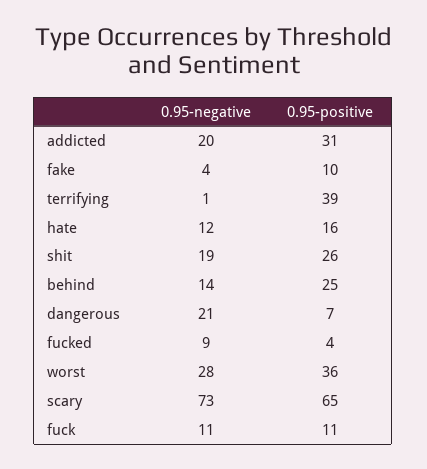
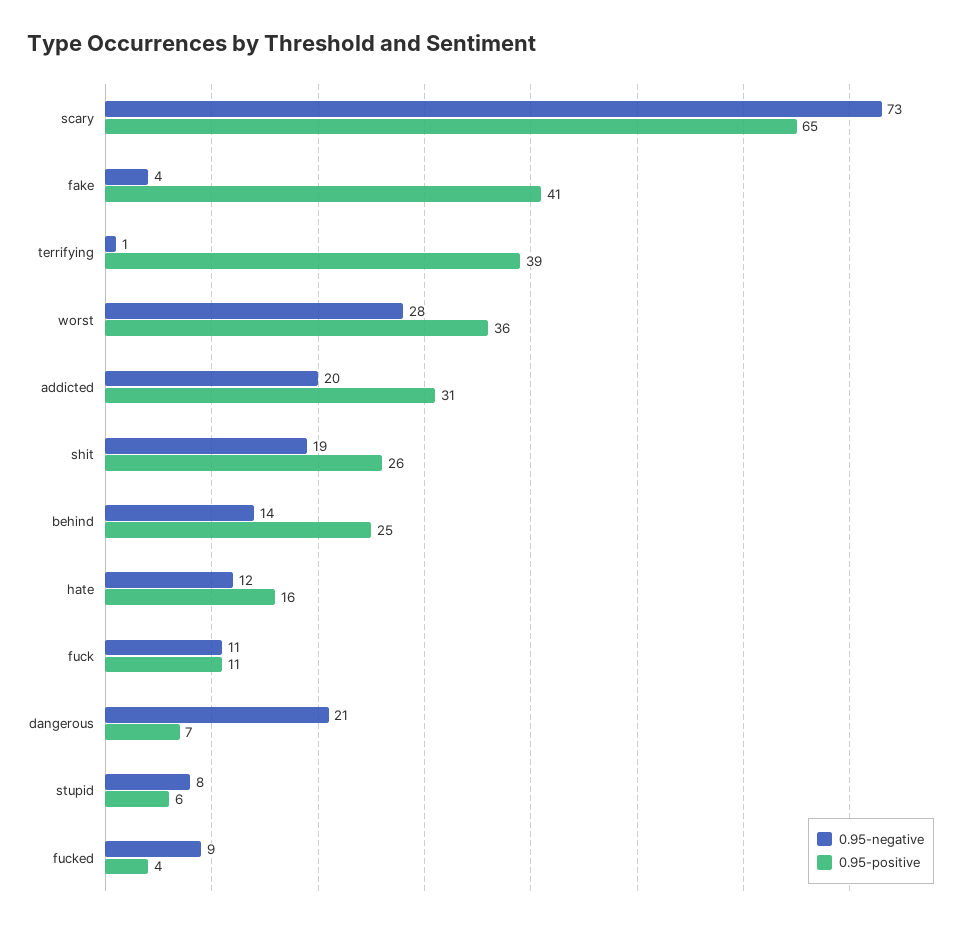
  {
    "0.95-negative": {
      "addicted": 20,
      "fake": 4,
      "terrifying": 1,
      "hate": 12,
      "shit": 19,
      "behind": 14,
      "dangerous": 21,
      "fucked": 9,
      "worst": 28,
      "scary": 73,
-     "fuck": 11
+     "fuck": 11,
+     "stupid": 8
    },
    "0.95-positive": {
      "addicted": 31,
-     "fake": 10,
+     "fake": 41,
      "terrifying": 39,
      "hate": 16,
      "shit": 26,
      "behind": 25,
      "dangerous": 7,
      "fucked": 4,
      "worst": 36,
      "scary": 65,
-     "fuck": 11
+     "fuck": 11,
+     "stupid": 6
    }
  }

